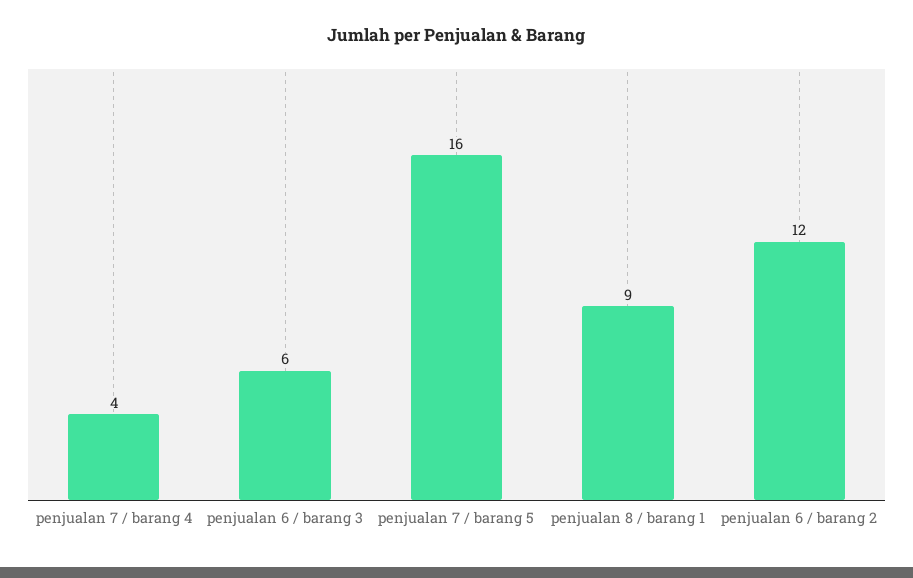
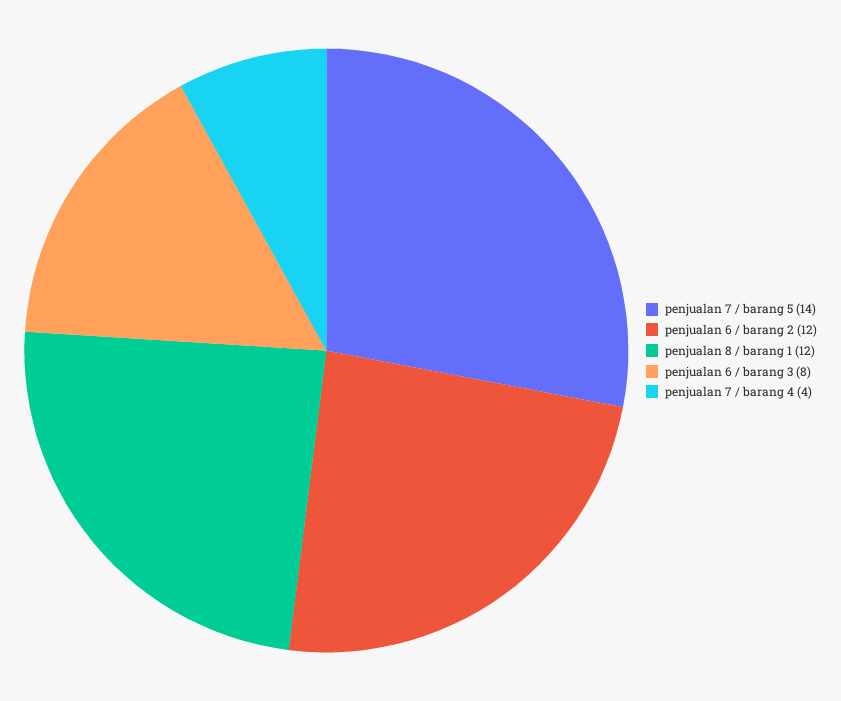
  {
    "penjualan 7 / barang 4": 4,
-   "penjualan 6 / barang 3": 6,
+   "penjualan 6 / barang 3": 8,
-   "penjualan 7 / barang 5": 16,
+   "penjualan 7 / barang 5": 14,
-   "penjualan 8 / barang 1": 9,
+   "penjualan 8 / barang 1": 12,
    "penjualan 6 / barang 2": 12
  }

